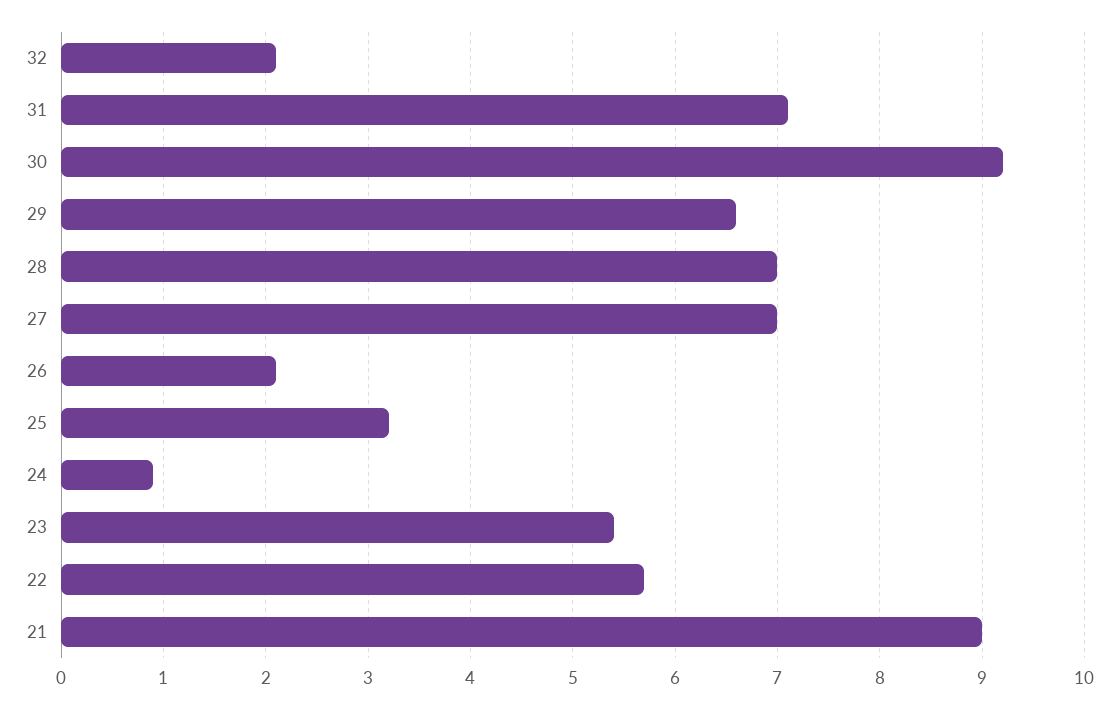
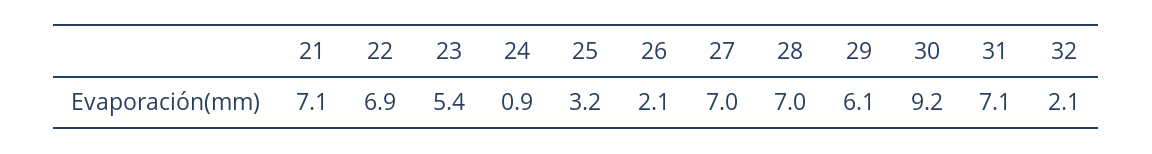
  {
    "32": 2.1,
    "31": 7.1,
    "30": 9.2,
-   "29": 6.6,
+   "29": 6.1,
    "28": 7,
    "27": 7,
    "26": 2.1,
    "25": 3.2,
    "24": 0.9,
    "23": 5.4,
-   "22": 5.7,
+   "22": 6.9,
-   "21": 9
+   "21": 7.1
  }

